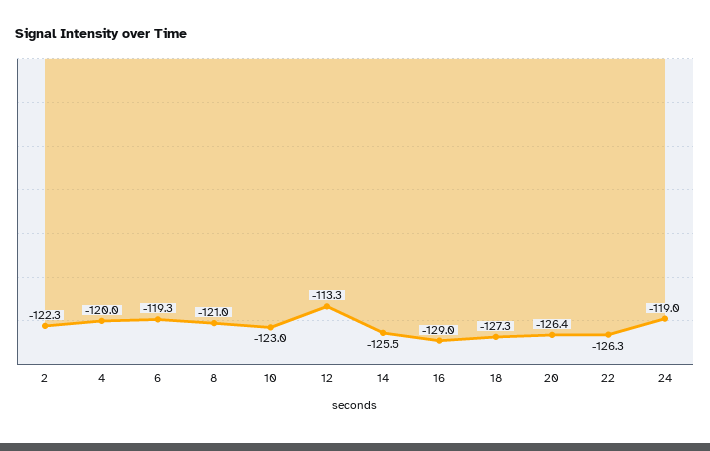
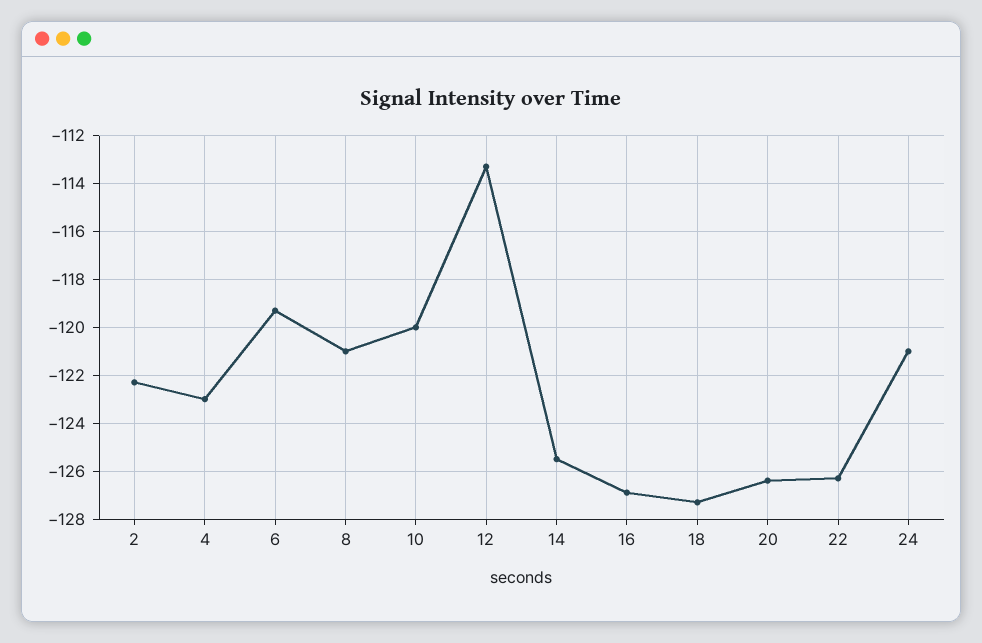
  {
    "2": -122.3,
-   "4": -120,
+   "4": -123,
    "6": -119.3,
    "8": -121,
-   "10": -123,
+   "10": -120,
    "12": -113.3,
    "14": -125.5,
-   "16": -129,
+   "16": -127,
    "18": -127.3,
    "20": -126.4,
    "22": -126.3,
-   "24": -119
+   "24": -121
  }

